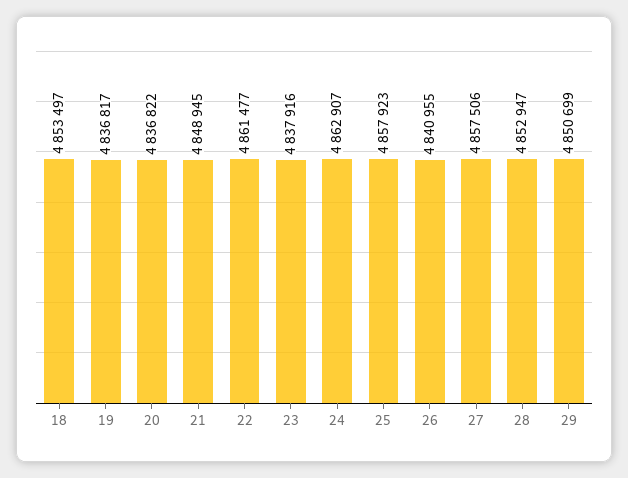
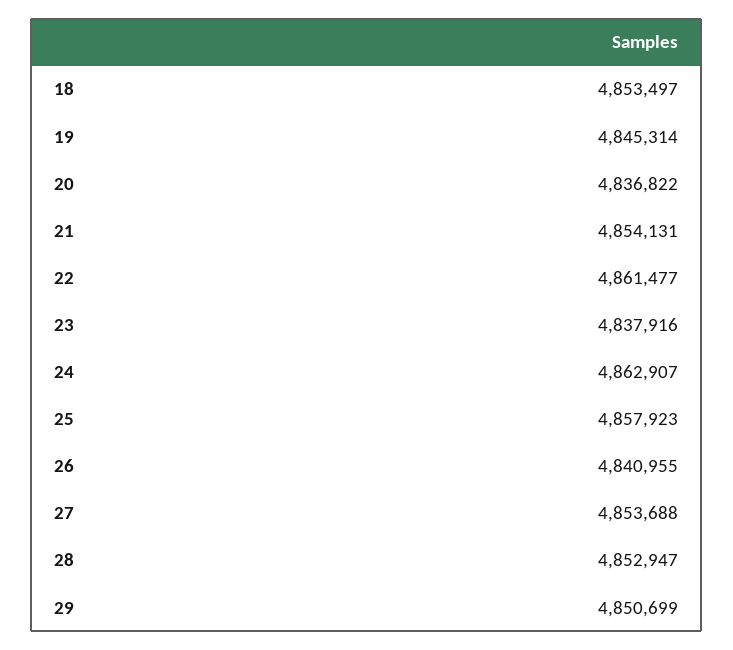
  {
    "18": 4853497,
-   "19": 4836817,
+   "19": 4845314,
    "20": 4836822,
-   "21": 4848945,
+   "21": 4854131,
    "22": 4861477,
    "23": 4837916,
    "24": 4862907,
    "25": 4857923,
    "26": 4840955,
-   "27": 4857506,
+   "27": 4853688,
    "28": 4852947,
    "29": 4850699
  }

